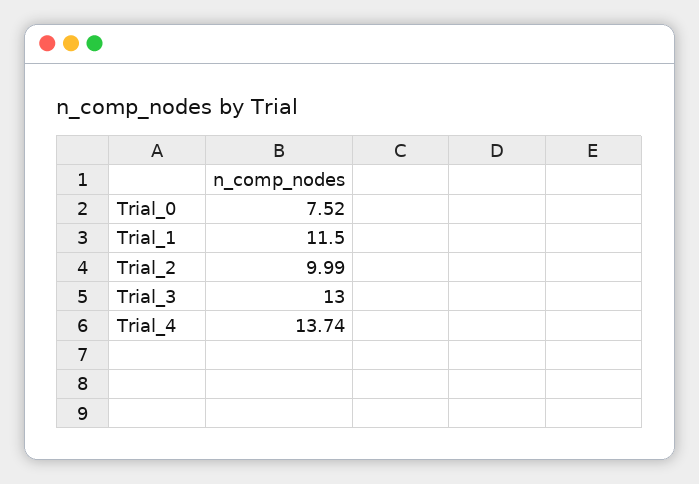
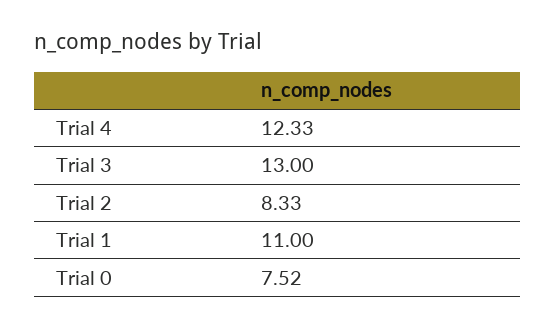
  {
    "Trial_0": 7.52,
-   "Trial_1": 11.5,
+   "Trial_1": 11,
-   "Trial_2": 9.99,
+   "Trial_2": 8.33,
    "Trial_3": 13,
-   "Trial_4": 13.74
+   "Trial_4": 12.33
  }

